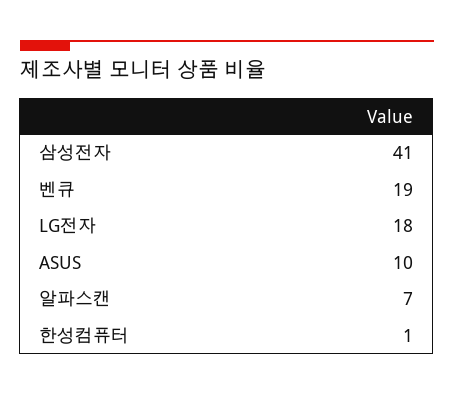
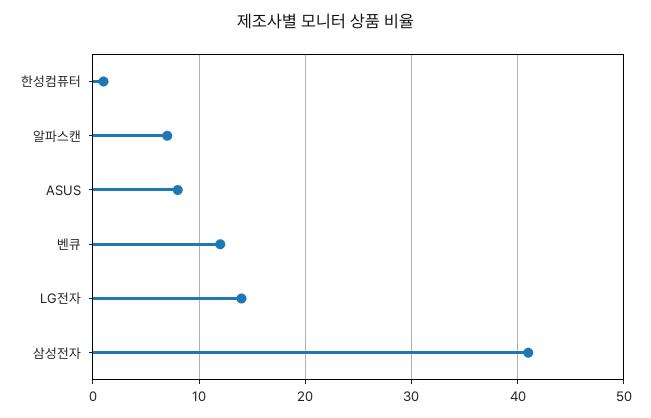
  {
    "삼성전자": 41,
-   "벤큐": 19,
+   "벤큐": 12,
-   "LG전자": 18,
+   "LG전자": 14,
-   "ASUS": 10,
+   "ASUS": 8,
    "알파스캔": 7,
    "한성컴퓨터": 1
  }

